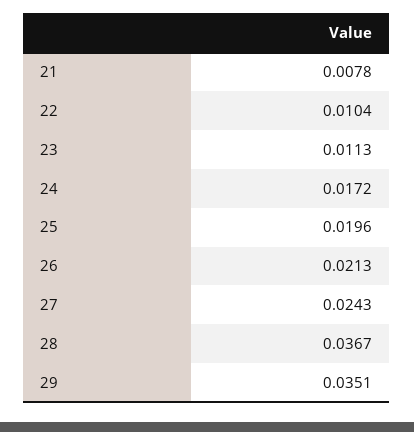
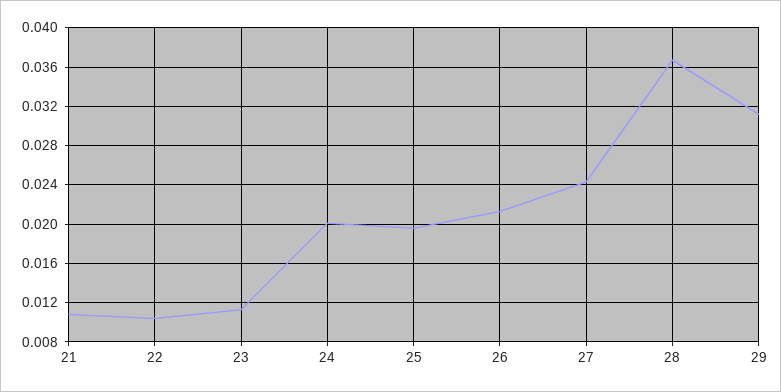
  {
-   "21": 0.0078,
+   "21": 0.011,
    "22": 0.0104,
    "23": 0.0113,
-   "24": 0.0172,
+   "24": 0.02,
    "25": 0.0196,
    "26": 0.0213,
    "27": 0.0243,
    "28": 0.0367,
-   "29": 0.0351
+   "29": 0.031
  }

